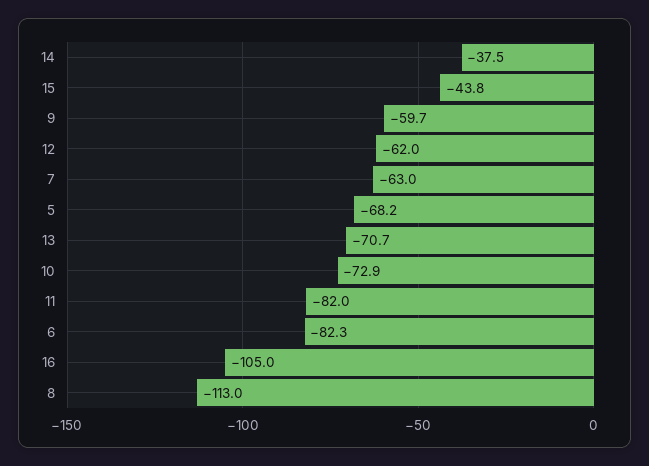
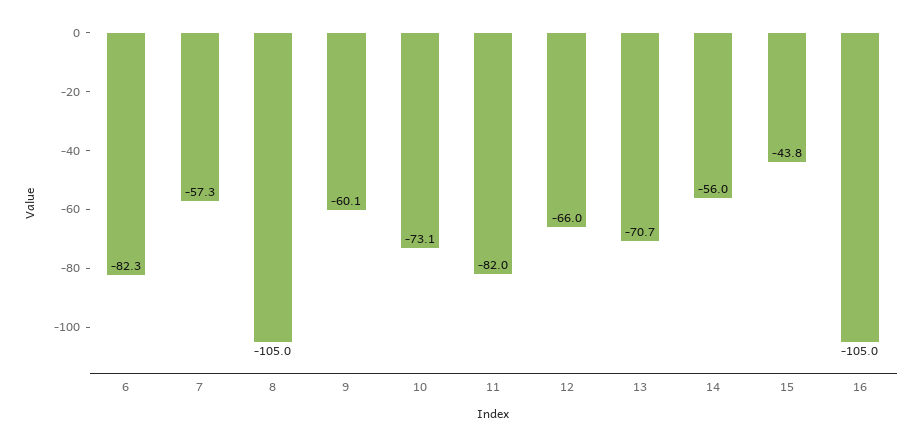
  {
-   "14": -37.5,
+   "14": -56,
    "15": -43.8,
-   "9": -59.7,
+   "9": -60.1,
-   "12": -62,
+   "12": -66,
-   "7": -63,
+   "7": -57.3,
-   "5": -68.2,
    "13": -70.7,
-   "10": -72.9,
+   "10": -73.1,
    "11": -82,
    "6": -82.3,
    "16": -105,
-   "8": -113
+   "8": -105
  }

